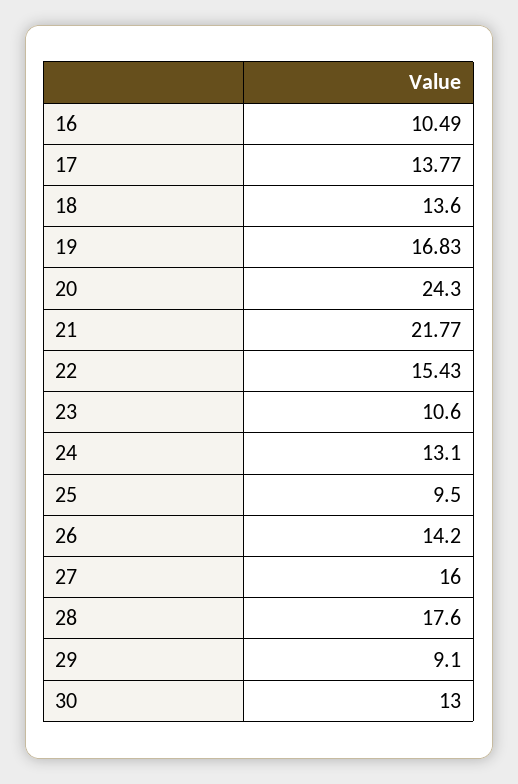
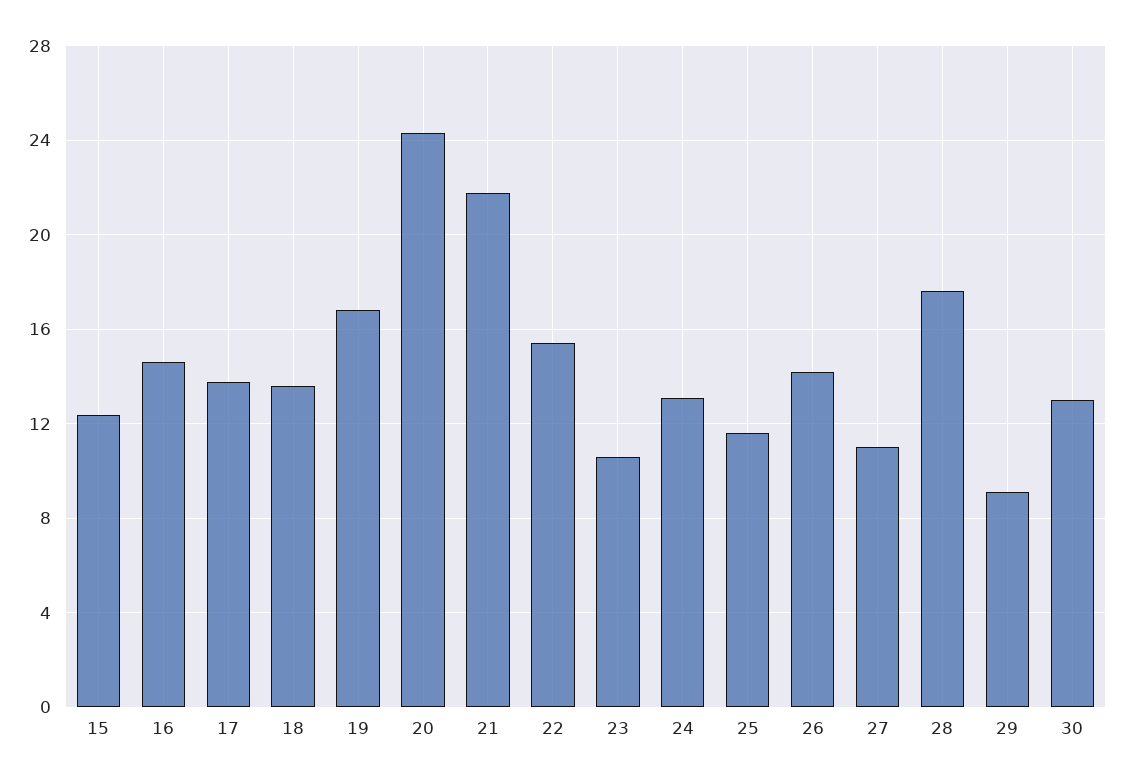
  {
-   "16": 10.49,
+   "16": 14.5,
    "17": 13.77,
    "18": 13.6,
    "19": 16.83,
    "20": 24.3,
    "21": 21.77,
    "22": 15.43,
    "23": 10.6,
    "24": 13.1,
-   "25": 9.5,
+   "25": 11.5,
    "26": 14.2,
-   "27": 16,
+   "27": 11,
    "28": 17.6,
    "29": 9.1,
-   "30": 13
+   "30": 13,
+   "15": 12.5
  }

